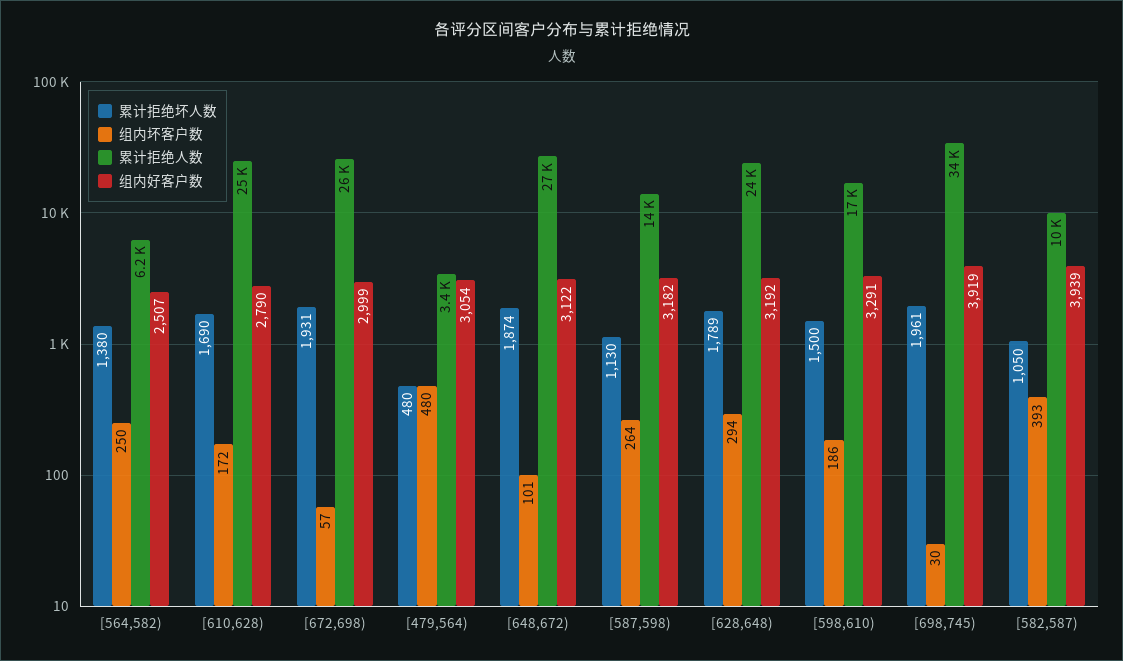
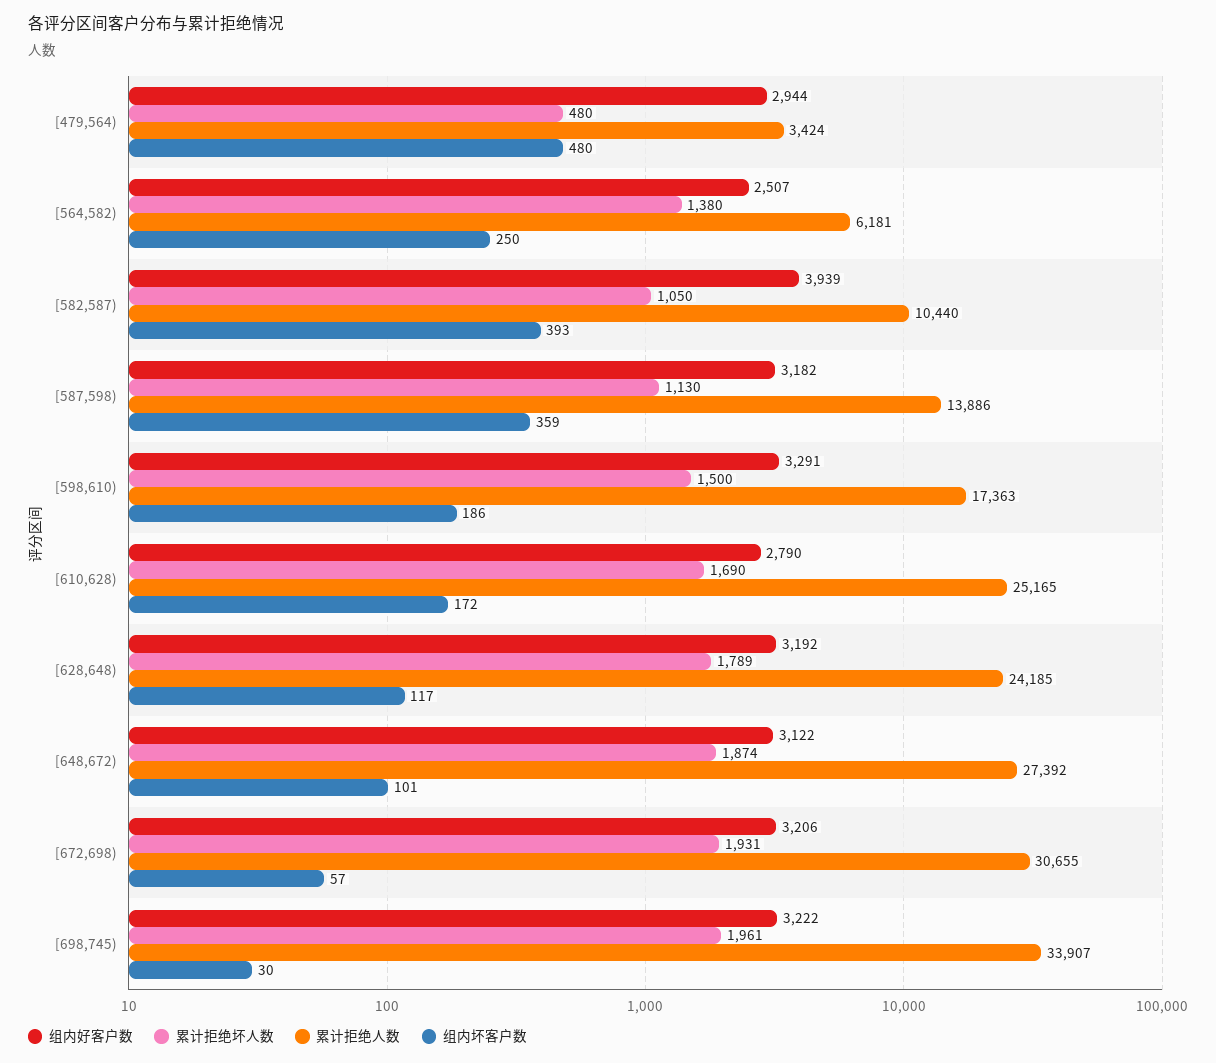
  {
    "累计拒绝坏人数": {
      "[564,582)": 1380,
      "[610,628)": 1690,
      "[672,698)": 1931,
      "[479,564)": 480,
      "[648,672)": 1874,
      "[587,598)": 1130,
      "[628,648)": 1789,
      "[598,610)": 1500,
      "[698,745)": 1961,
      "[582,587)": 1050
    },
    "组内坏客户数": {
      "[564,582)": 250,
      "[610,628)": 172,
      "[672,698)": 57,
      "[479,564)": 480,
      "[648,672)": 101,
-     "[587,598)": 264,
+     "[587,598)": 359,
-     "[628,648)": 294,
+     "[628,648)": 117,
      "[598,610)": 186,
      "[698,745)": 30,
      "[582,587)": 393
    },
    "累计拒绝人数": {
      "[564,582)": 6181,
      "[610,628)": 25165,
-     "[672,698)": 26000,
+     "[672,698)": 30655,
      "[479,564)": 3424,
      "[648,672)": 27392,
      "[587,598)": 13886,
      "[628,648)": 24185,
      "[598,610)": 17363,
      "[698,745)": 33907,
      "[582,587)": 10440
    },
    "组内好客户数": {
      "[564,582)": 2507,
      "[610,628)": 2790,
-     "[672,698)": 2999,
+     "[672,698)": 3206,
-     "[479,564)": 3054,
+     "[479,564)": 2944,
      "[648,672)": 3122,
      "[587,598)": 3182,
      "[628,648)": 3192,
      "[598,610)": 3291,
-     "[698,745)": 3919,
+     "[698,745)": 3222,
      "[582,587)": 3939
    }
  }

